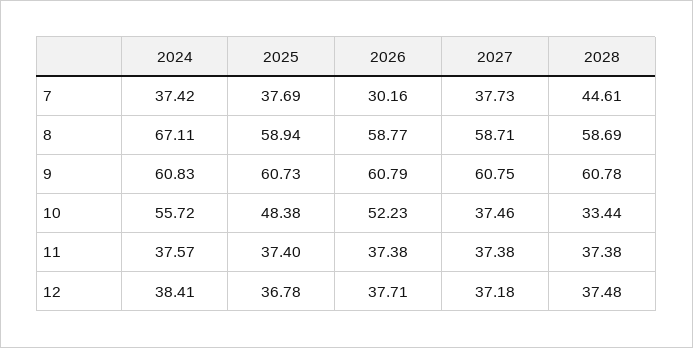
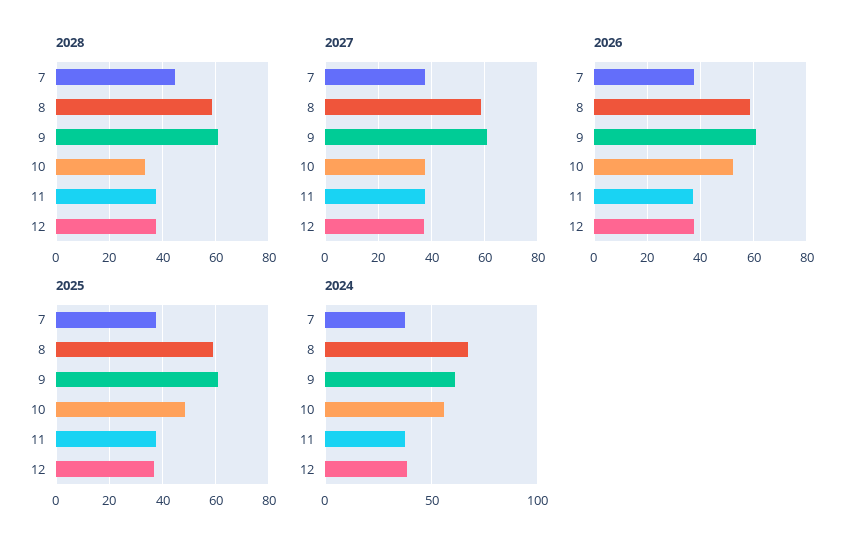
  {
    "2024": {
      "7": 37.42,
      "8": 67.11,
      "9": 60.83,
      "10": 55.72,
      "11": 37.57,
      "12": 38.41
    },
    "2025": {
      "7": 37.69,
      "8": 58.94,
      "9": 60.73,
      "10": 48.38,
      "11": 37.4,
      "12": 36.78
    },
    "2026": {
-     "7": 30.16,
+     "7": 37.5,
      "8": 58.77,
      "9": 60.79,
      "10": 52.23,
      "11": 37.38,
      "12": 37.71
    },
    "2027": {
      "7": 37.73,
      "8": 58.71,
      "9": 60.75,
      "10": 37.46,
      "11": 37.38,
      "12": 37.18
    },
    "2028": {
      "7": 44.61,
      "8": 58.69,
      "9": 60.78,
      "10": 33.44,
      "11": 37.38,
      "12": 37.48
    }
  }

